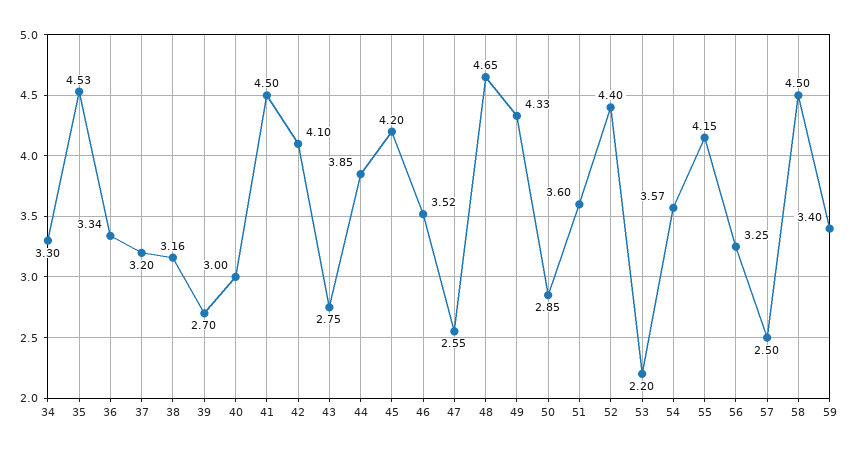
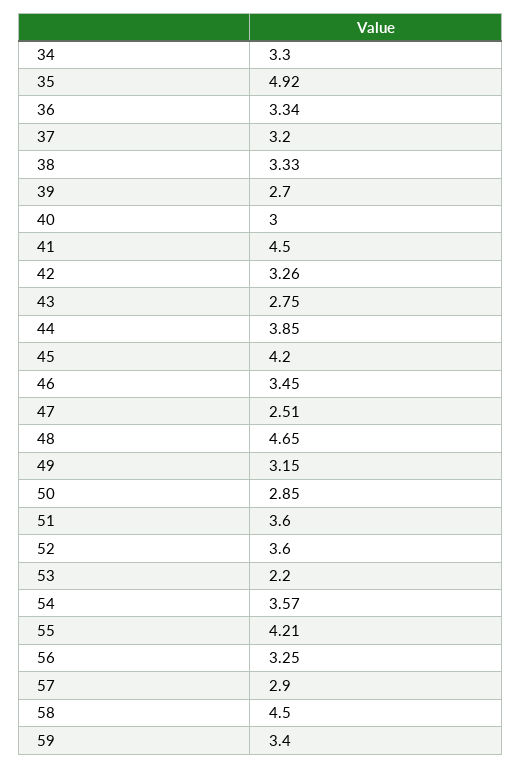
  {
    "34": 3.3,
-   "35": 4.53,
+   "35": 4.92,
    "36": 3.34,
    "37": 3.2,
-   "38": 3.16,
+   "38": 3.33,
    "39": 2.7,
    "40": 3,
    "41": 4.5,
-   "42": 4.1,
+   "42": 3.26,
    "43": 2.75,
    "44": 3.85,
    "45": 4.2,
-   "46": 3.52,
+   "46": 3.45,
-   "47": 2.55,
+   "47": 2.51,
    "48": 4.65,
-   "49": 4.33,
+   "49": 3.15,
    "50": 2.85,
    "51": 3.6,
-   "52": 4.4,
+   "52": 3.6,
    "53": 2.2,
    "54": 3.57,
-   "55": 4.15,
+   "55": 4.21,
    "56": 3.25,
-   "57": 2.5,
+   "57": 2.9,
    "58": 4.5,
    "59": 3.4
  }

